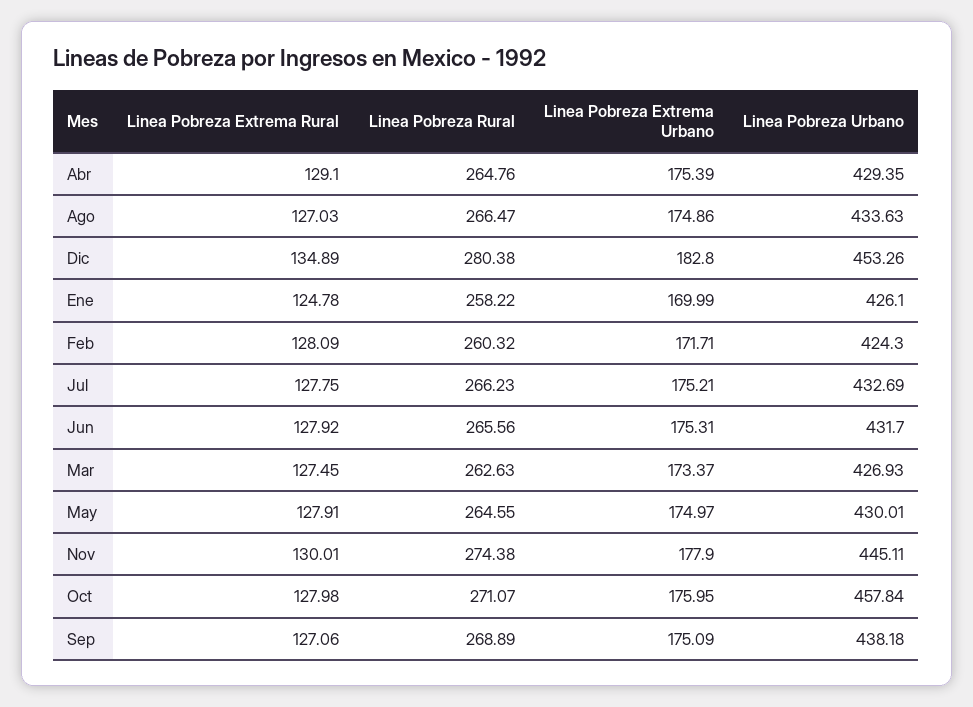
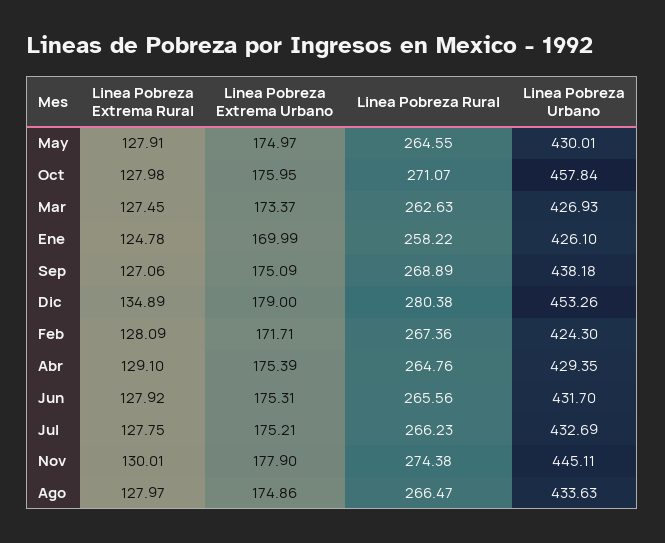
  {
    "Linea Pobreza Extrema Rural": {
      "Abr": 129.1,
-     "Ago": 127.03,
+     "Ago": 127.97,
      "Dic": 134.89,
      "Ene": 124.78,
      "Feb": 128.09,
      "Jul": 127.75,
      "Jun": 127.92,
      "Mar": 127.45,
      "May": 127.91,
      "Nov": 130.01,
      "Oct": 127.98,
      "Sep": 127.06
    },
    "Linea Pobreza Rural": {
      "Abr": 264.76,
      "Ago": 266.47,
      "Dic": 280.38,
      "Ene": 258.22,
-     "Feb": 260.32,
+     "Feb": 267.36,
      "Jul": 266.23,
      "Jun": 265.56,
      "Mar": 262.63,
      "May": 264.55,
      "Nov": 274.38,
      "Oct": 271.07,
      "Sep": 268.89
    },
    "Linea Pobreza Extrema Urbano": {
      "Abr": 175.39,
      "Ago": 174.86,
-     "Dic": 182.8,
+     "Dic": 179,
      "Ene": 169.99,
      "Feb": 171.71,
      "Jul": 175.21,
      "Jun": 175.31,
      "Mar": 173.37,
      "May": 174.97,
      "Nov": 177.9,
      "Oct": 175.95,
      "Sep": 175.09
    },
    "Linea Pobreza Urbano": {
      "Abr": 429.35,
      "Ago": 433.63,
      "Dic": 453.26,
      "Ene": 426.1,
      "Feb": 424.3,
      "Jul": 432.69,
      "Jun": 431.7,
      "Mar": 426.93,
      "May": 430.01,
      "Nov": 445.11,
      "Oct": 457.84,
      "Sep": 438.18
    }
  }

